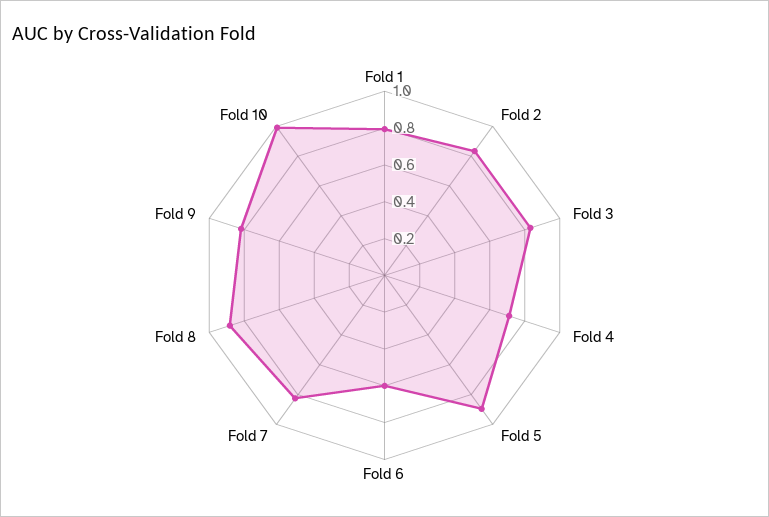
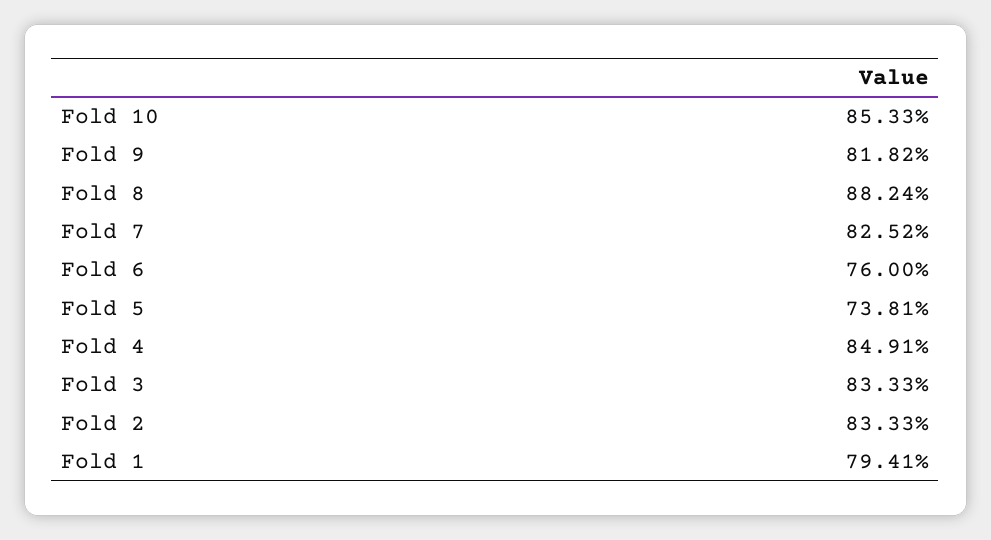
  {
    "Fold 1": 0.7941,
    "Fold 2": 0.8333,
    "Fold 3": 0.8333,
-   "Fold 4": 0.7,
+   "Fold 4": 0.8491,
-   "Fold 5": 0.9,
+   "Fold 5": 0.7381,
-   "Fold 6": 0.6,
+   "Fold 6": 0.76,
    "Fold 7": 0.8252,
    "Fold 8": 0.8824,
    "Fold 9": 0.8182,
-   "Fold 10": 1
+   "Fold 10": 0.8533
  }

